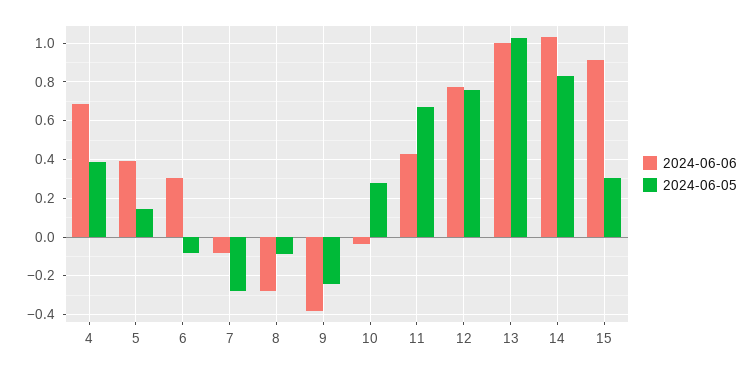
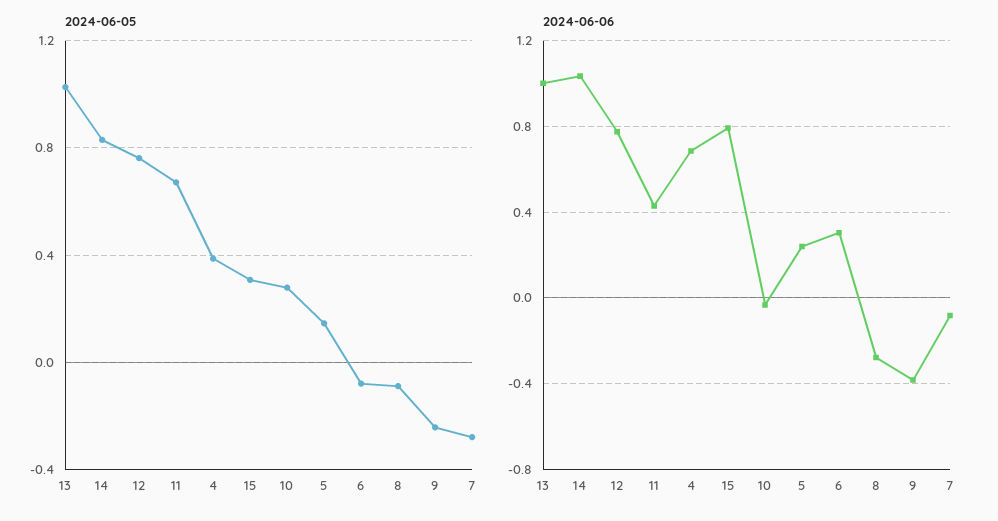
  {
    "2024-06-06": {
      "4": 0.7,
-     "5": 0.4,
+     "5": 0.25,
      "6": 0.3,
      "7": -0.1,
      "8": -0.3,
      "9": -0.4,
      "10": -0.05,
      "11": 0.45,
      "12": 0.8,
      "13": 1,
      "14": 1.05,
-     "15": 0.9
+     "15": 0.8
    },
    "2024-06-05": {
      "4": 0.4,
      "5": 0.15,
      "6": -0.1,
      "7": -0.3,
      "8": -0.1,
      "9": -0.25,
      "10": 0.3,
      "11": 0.65,
      "12": 0.75,
      "13": 1.05,
      "14": 0.85,
      "15": 0.3
    }
  }

